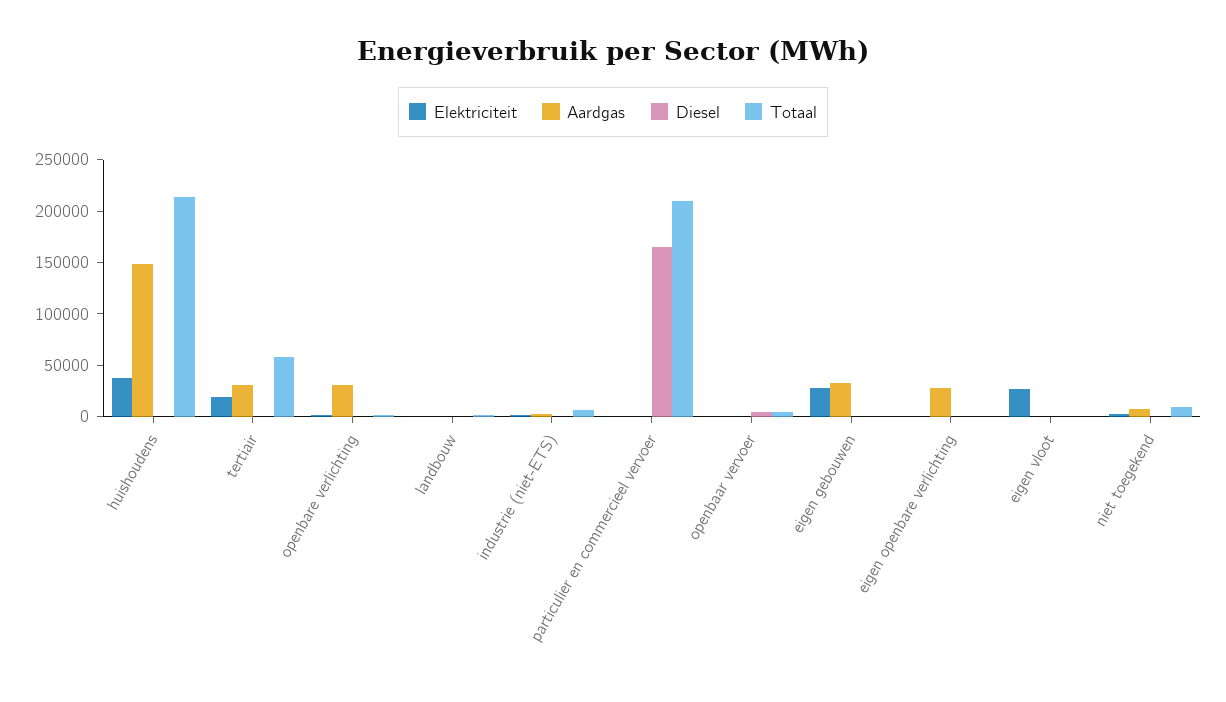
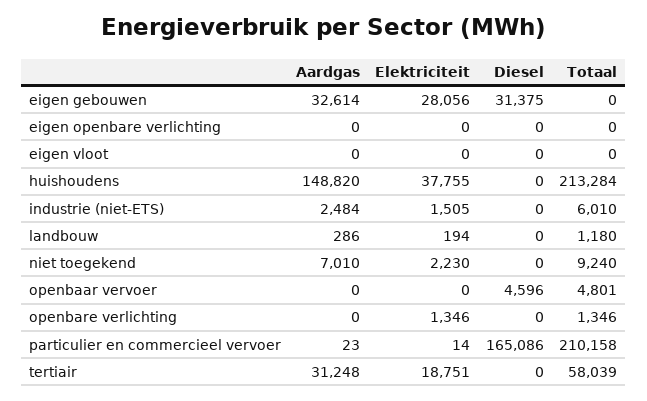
  {
    "Elektriciteit": {
      "huishoudens": 37755,
      "tertiair": 18751,
      "openbare verlichting": 1346,
      "landbouw": 194,
      "industrie (niet-ETS)": 1505,
      "particulier en commercieel vervoer": 14,
      "openbaar vervoer": 0,
      "eigen gebouwen": 28056,
      "eigen openbare verlichting": 0,
-     "eigen vloot": 30000,
+     "eigen vloot": 0,
      "niet toegekend": 2230
    },
    "Aardgas": {
      "huishoudens": 148820,
      "tertiair": 31248,
-     "openbare verlichting": 30000,
+     "openbare verlichting": 0,
      "landbouw": 286,
      "industrie (niet-ETS)": 2484,
      "particulier en commercieel vervoer": 23,
      "openbaar vervoer": 0,
      "eigen gebouwen": 32614,
-     "eigen openbare verlichting": 30000,
+     "eigen openbare verlichting": 0,
      "eigen vloot": 0,
      "niet toegekend": 7010
    },
    "Diesel": {
      "huishoudens": 0,
      "tertiair": 0,
      "openbare verlichting": 0,
      "landbouw": 0,
      "industrie (niet-ETS)": 0,
      "particulier en commercieel vervoer": 165086,
      "openbaar vervoer": 4596,
-     "eigen gebouwen": 0,
+     "eigen gebouwen": 31375,
      "eigen openbare verlichting": 0,
      "eigen vloot": 0,
      "niet toegekend": 0
    },
    "Totaal": {
      "huishoudens": 213284,
      "tertiair": 58039,
      "openbare verlichting": 1346,
      "landbouw": 1180,
      "industrie (niet-ETS)": 6010,
      "particulier en commercieel vervoer": 210158,
      "openbaar vervoer": 4801,
      "eigen gebouwen": 0,
      "eigen openbare verlichting": 0,
      "eigen vloot": 0,
      "niet toegekend": 9240
    }
  }

